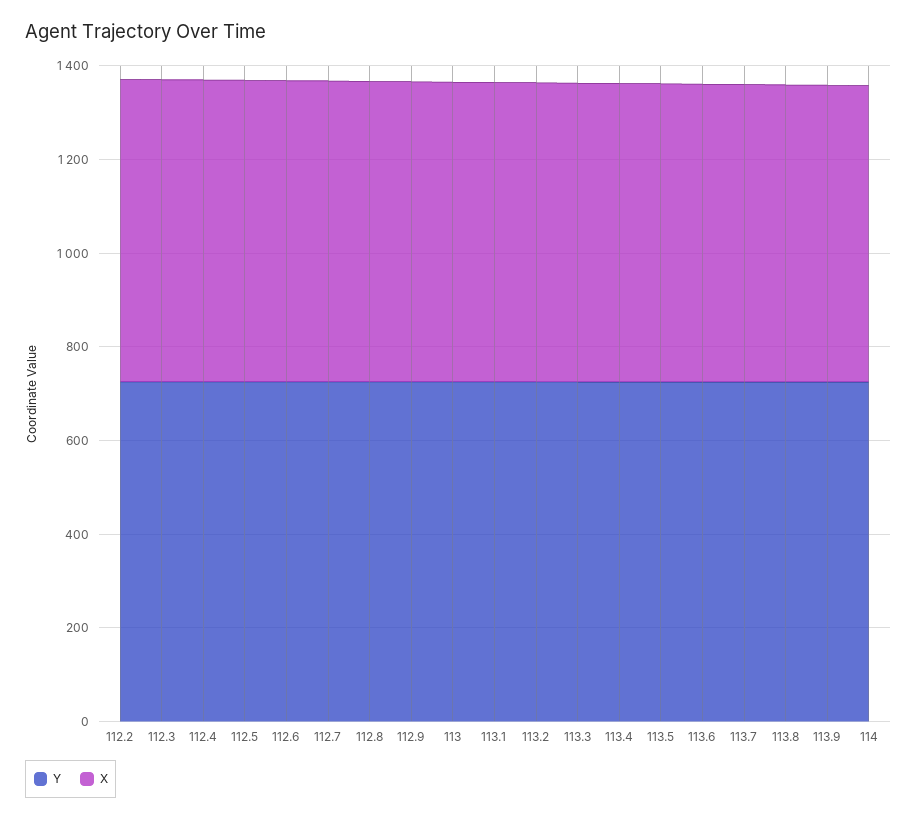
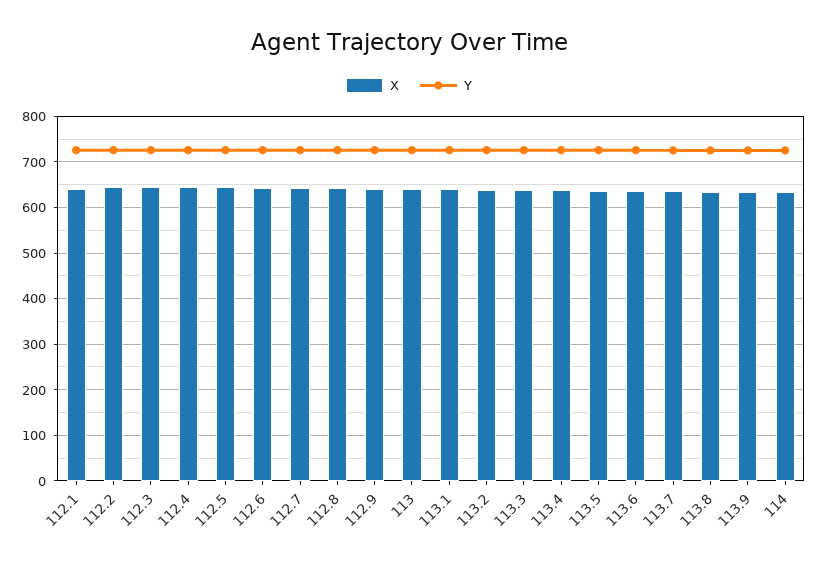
  {
    "Y": {
      "112.2": 720,
      "112.3": 720,
      "112.4": 720,
      "112.5": 720,
      "112.6": 720,
      "112.7": 720,
      "112.8": 720,
      "112.9": 720,
      "113": 720,
      "113.1": 720,
      "113.2": 720,
      "113.3": 720,
      "113.4": 720,
      "113.5": 720,
      "113.6": 720,
      "113.7": 720,
      "113.8": 720,
      "113.9": 720,
-     "114": 720
+     "114": 720,
+     "112.1": 720
    },
    "X": {
      "112.2": 640,
      "112.3": 640,
      "112.4": 640,
      "112.5": 640,
      "112.6": 640,
      "112.7": 640,
      "112.8": 640,
      "112.9": 640,
      "113": 640,
      "113.1": 640,
      "113.2": 640,
      "113.3": 640,
      "113.4": 640,
      "113.5": 640,
      "113.6": 640,
      "113.7": 640,
      "113.8": 640,
      "113.9": 640,
-     "114": 640
+     "114": 640,
+     "112.1": 640
    }
  }

